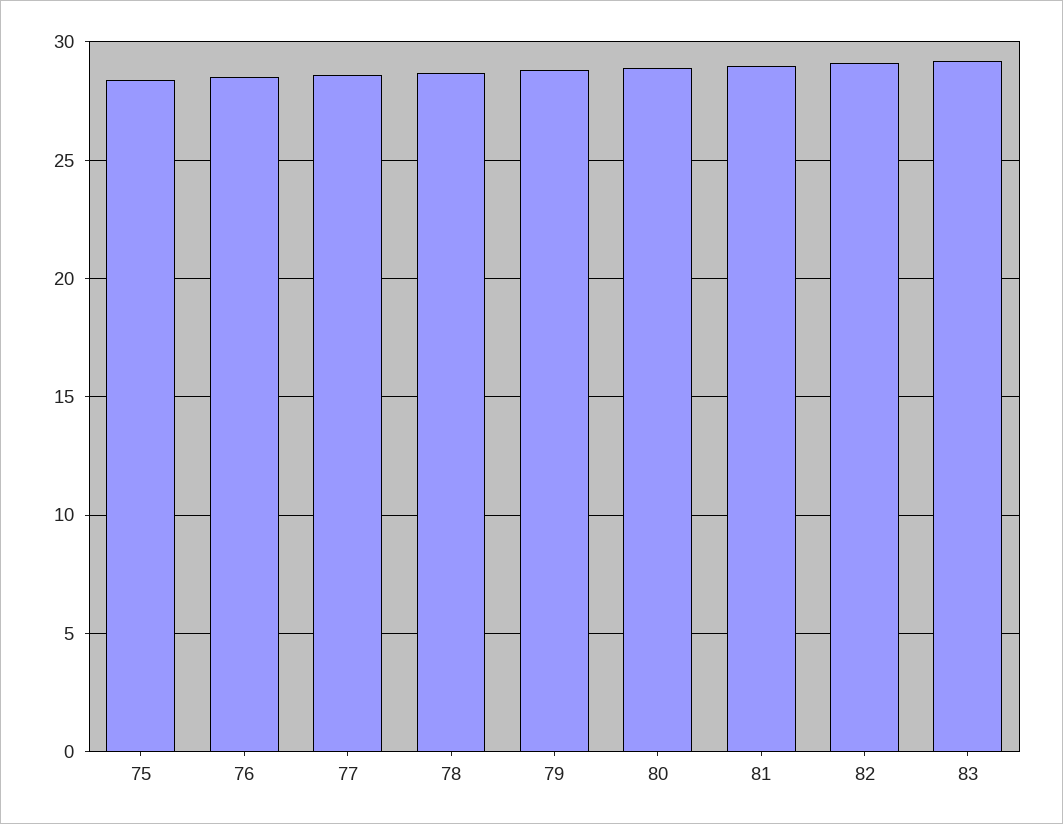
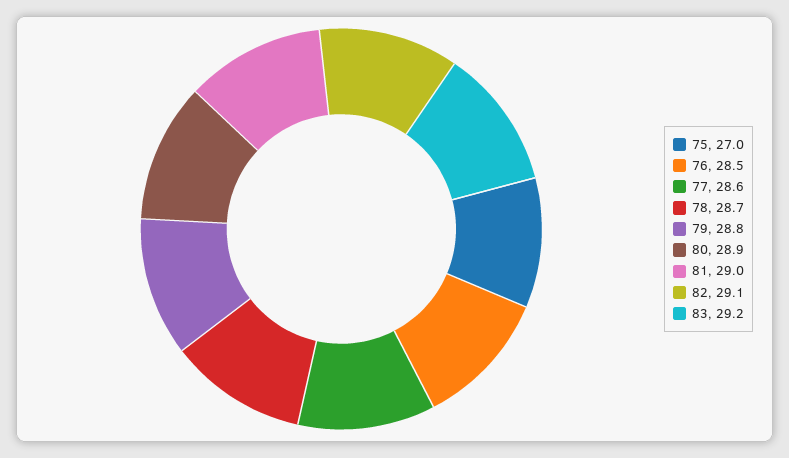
  {
-   "75": 28.5,
+   "75": 27,
    "76": 28.5,
    "77": 28.6,
    "78": 28.7,
    "79": 28.8,
    "80": 28.9,
    "81": 29,
    "82": 29.1,
    "83": 29.2
  }

